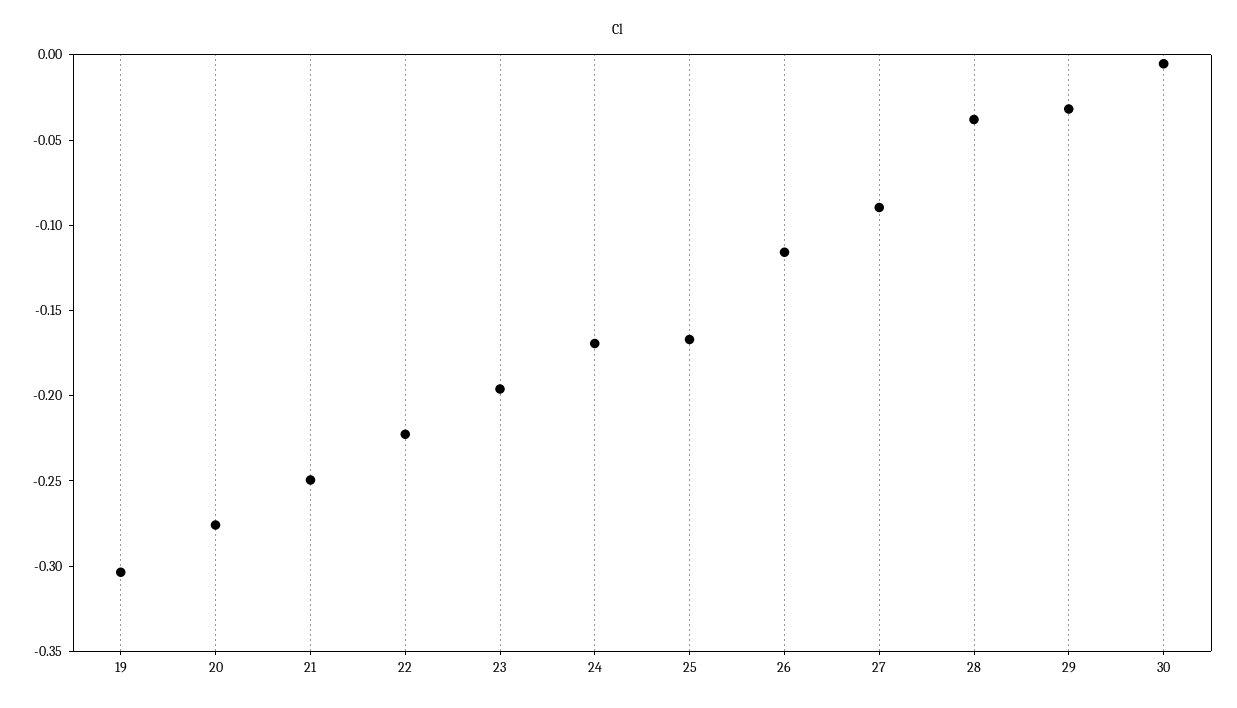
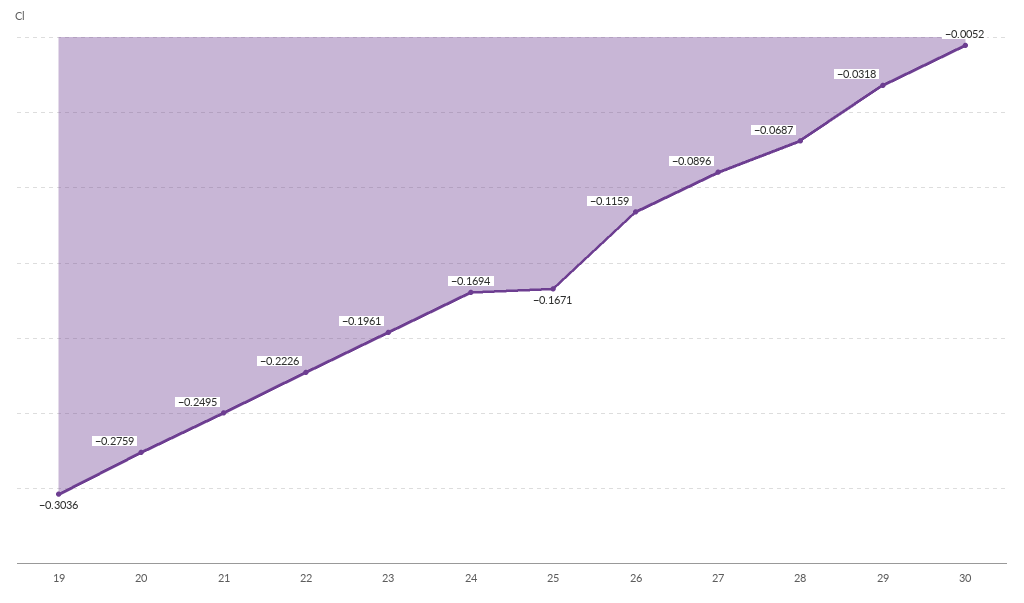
  {
    "19": -0.3036,
    "20": -0.2759,
    "21": -0.2495,
    "22": -0.2226,
    "23": -0.1961,
    "24": -0.1694,
    "25": -0.1671,
    "26": -0.1159,
    "27": -0.0896,
-   "28": -0.04,
+   "28": -0.0687,
    "29": -0.0318,
    "30": -0.0052
  }

